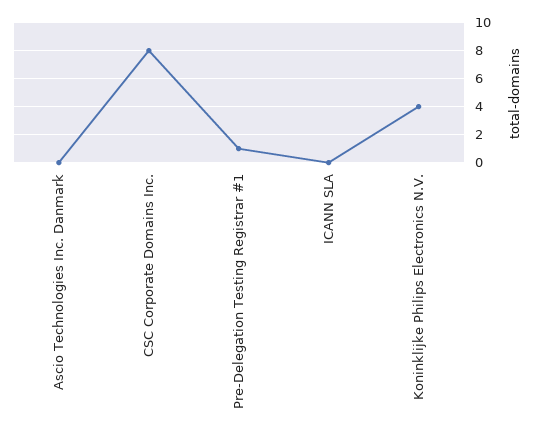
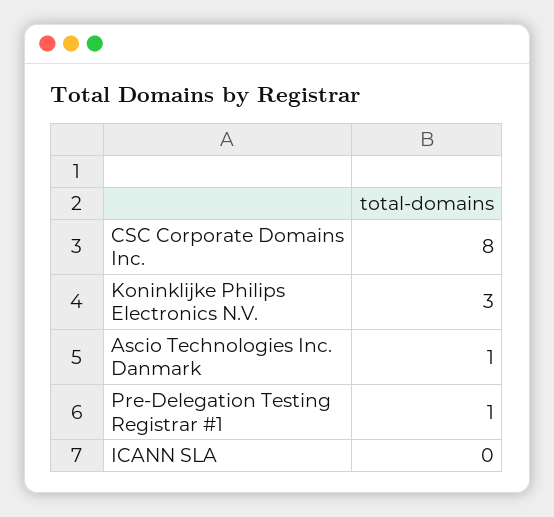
  {
-   "Ascio Technologies Inc. Danmark": 0,
+   "Ascio Technologies Inc. Danmark": 1,
    "CSC Corporate Domains Inc.": 8,
    "Pre-Delegation Testing Registrar #1": 1,
    "ICANN SLA": 0,
-   "Koninklijke Philips Electronics N.V.": 4
+   "Koninklijke Philips Electronics N.V.": 3
  }

